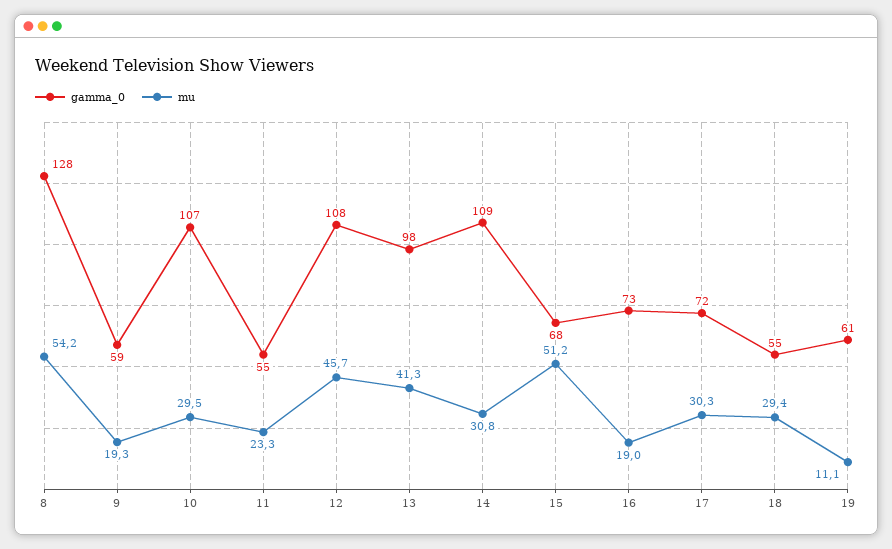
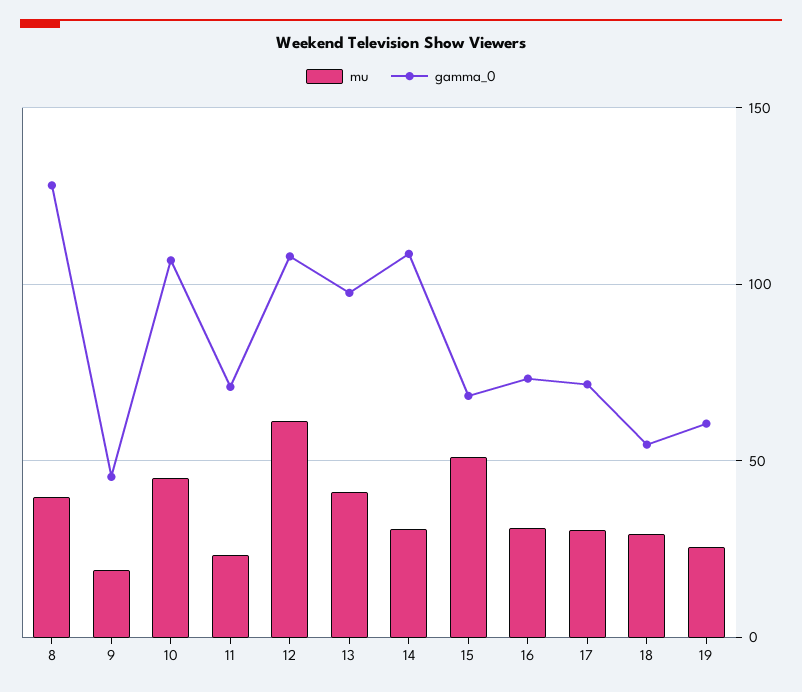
  {
    "gamma_0": {
      "8": 128,
-     "9": 59,
+     "9": 45,
      "10": 107,
-     "11": 55,
+     "11": 70,
      "12": 108,
      "13": 98,
      "14": 109,
      "15": 68,
      "16": 73,
      "17": 72,
      "18": 55,
      "19": 61
    },
    "mu": {
-     "8": 54.2,
+     "8": 40,
      "9": 19.3,
-     "10": 29.5,
+     "10": 45,
      "11": 23.3,
-     "12": 45.7,
+     "12": 60,
      "13": 41.3,
      "14": 30.8,
      "15": 51.2,
-     "16": 19,
+     "16": 30,
      "17": 30.3,
      "18": 29.4,
-     "19": 11.1
+     "19": 25
    }
  }

